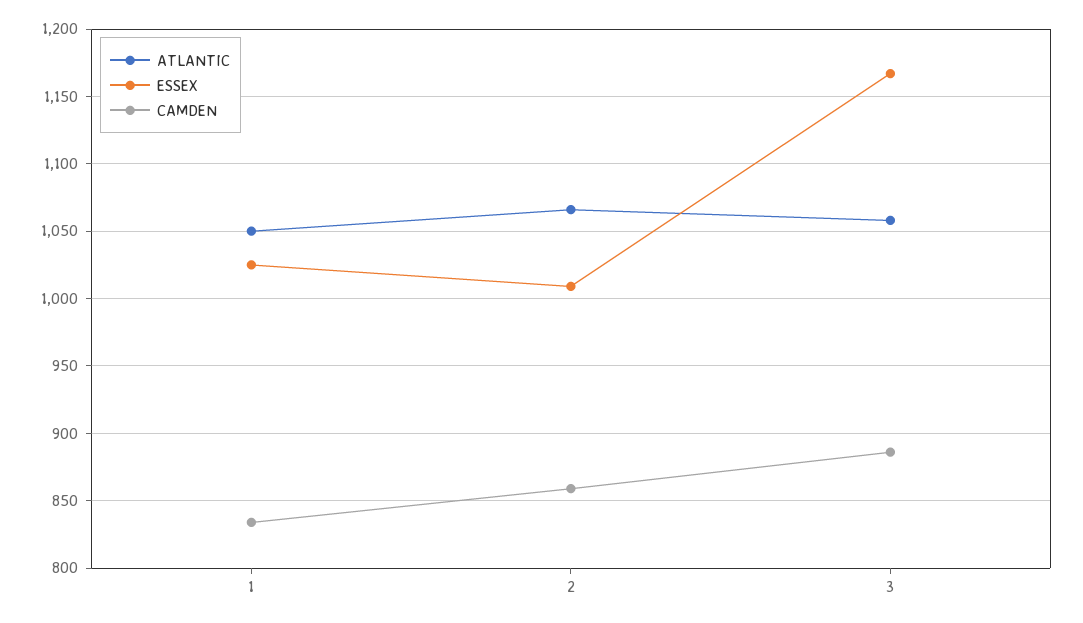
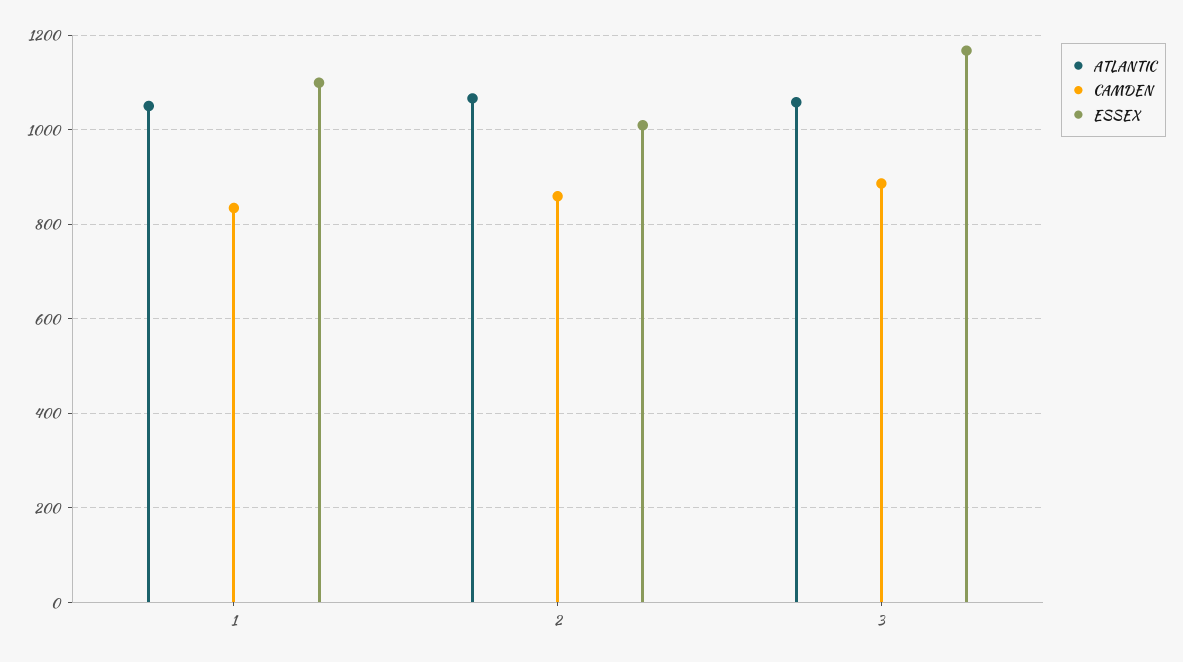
  {
    "ATLANTIC": {
      "1": 1050,
      "2": 1065,
      "3": 1060
    },
    "ESSEX": {
-     "1": 1025,
+     "1": 1100,
      "2": 1010,
      "3": 1165
    },
    "CAMDEN": {
      "1": 835,
      "2": 860,
      "3": 885
    }
  }

